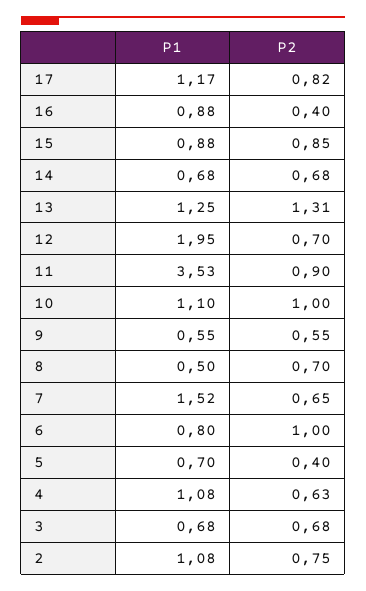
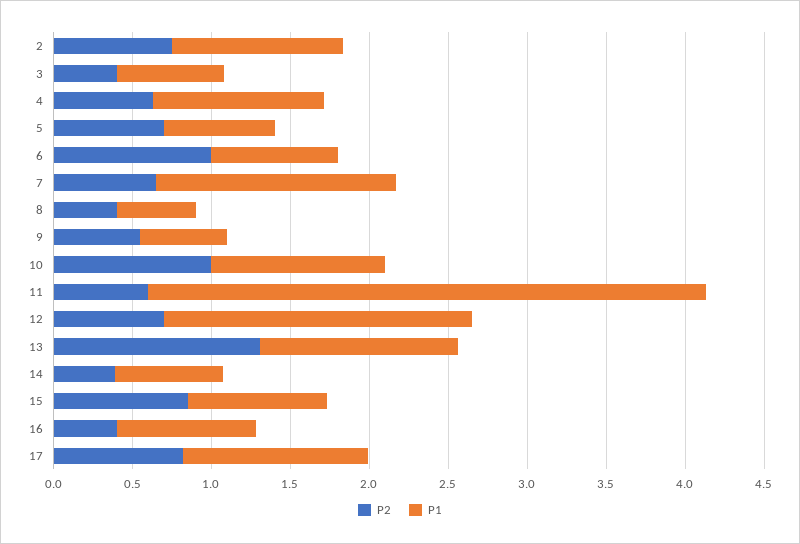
  {
    "P1": {
      "17": 1.17,
      "16": 0.88,
      "15": 0.88,
      "14": 0.68,
      "13": 1.25,
      "12": 1.95,
      "11": 3.53,
      "10": 1.1,
      "9": 0.55,
      "8": 0.5,
      "7": 1.52,
      "6": 0.8,
      "5": 0.7,
      "4": 1.08,
      "3": 0.68,
      "2": 1.08
    },
    "P2": {
      "17": 0.82,
      "16": 0.4,
      "15": 0.85,
-     "14": 0.68,
+     "14": 0.4,
      "13": 1.31,
      "12": 0.7,
-     "11": 0.9,
+     "11": 0.6,
      "10": 1,
      "9": 0.55,
-     "8": 0.7,
+     "8": 0.4,
      "7": 0.65,
      "6": 1,
-     "5": 0.4,
+     "5": 0.7,
      "4": 0.63,
-     "3": 0.68,
+     "3": 0.4,
      "2": 0.75
    }
  }

